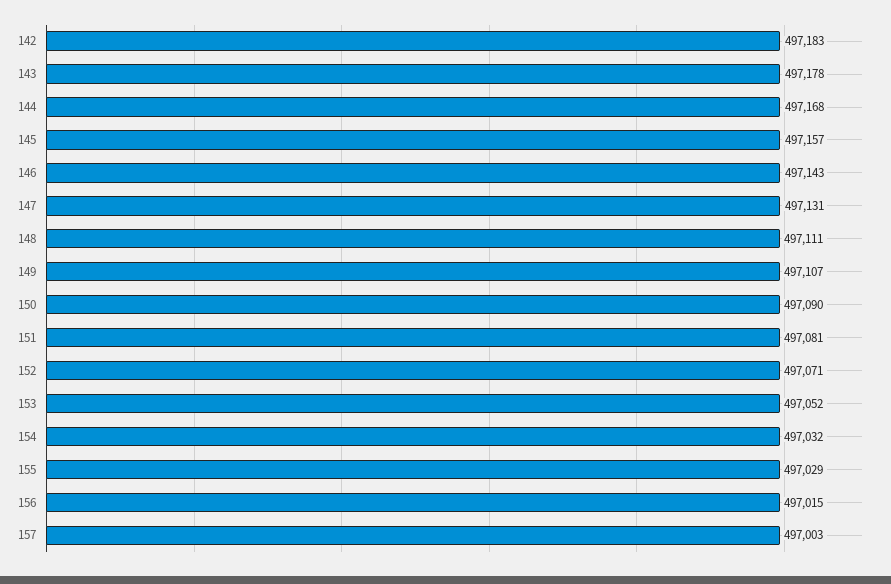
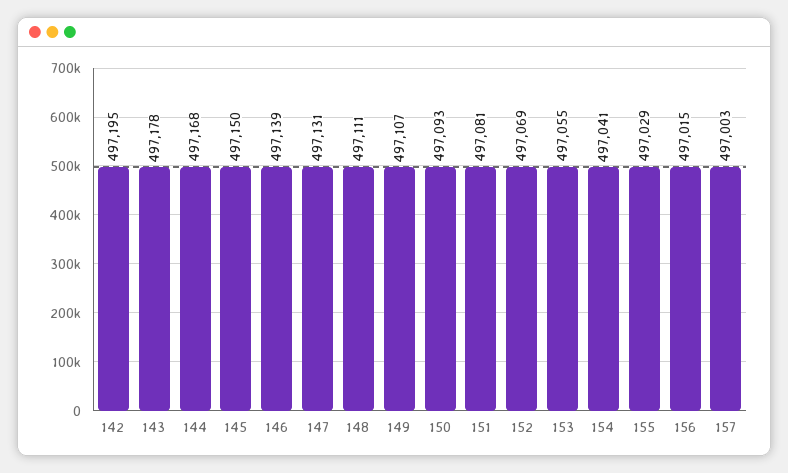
  {
-   "142": 497183,
+   "142": 497195,
    "143": 497178,
    "144": 497168,
-   "145": 497157,
+   "145": 497150,
-   "146": 497143,
+   "146": 497139,
    "147": 497131,
    "148": 497111,
    "149": 497107,
-   "150": 497090,
+   "150": 497093,
    "151": 497081,
-   "152": 497071,
+   "152": 497069,
-   "153": 497052,
+   "153": 497055,
-   "154": 497032,
+   "154": 497041,
    "155": 497029,
    "156": 497015,
    "157": 497003
  }

